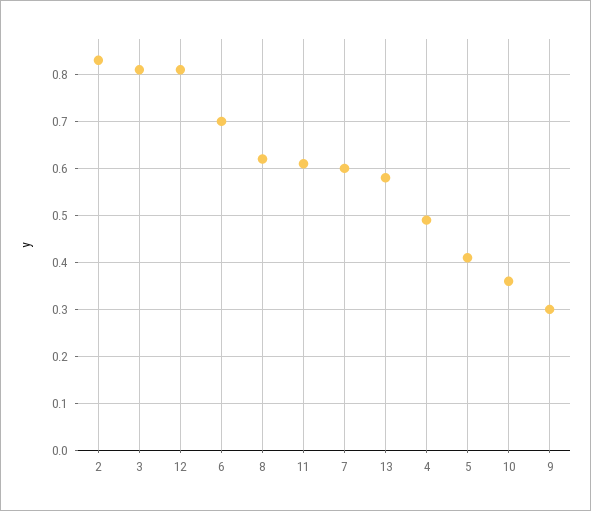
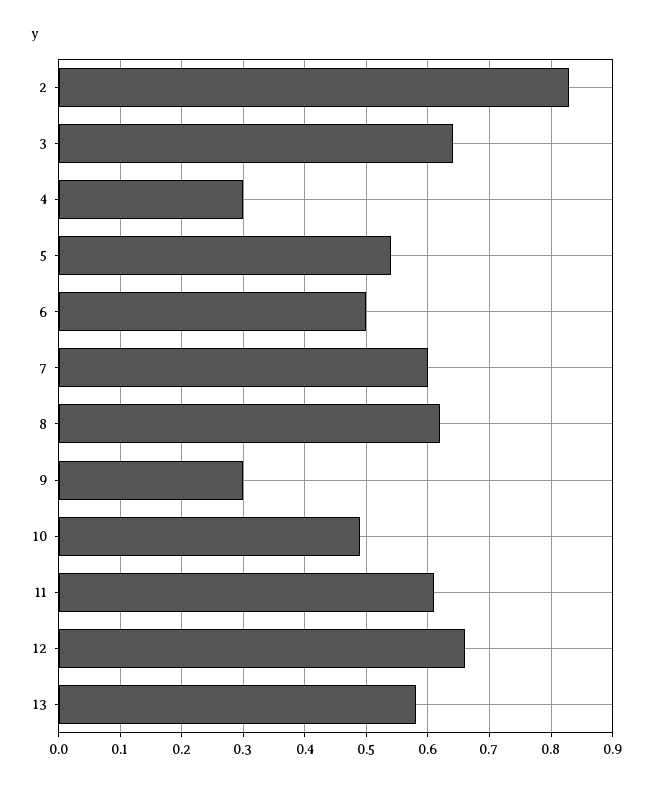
  {
    "2": 0.83,
-   "3": 0.8,
+   "3": 0.64,
-   "12": 0.8,
+   "12": 0.66,
-   "6": 0.7,
+   "6": 0.5,
    "8": 0.62,
    "11": 0.61,
    "7": 0.6,
    "13": 0.58,
-   "4": 0.5,
+   "4": 0.3,
-   "5": 0.4,
+   "5": 0.54,
-   "10": 0.35,
+   "10": 0.49,
    "9": 0.3
  }

